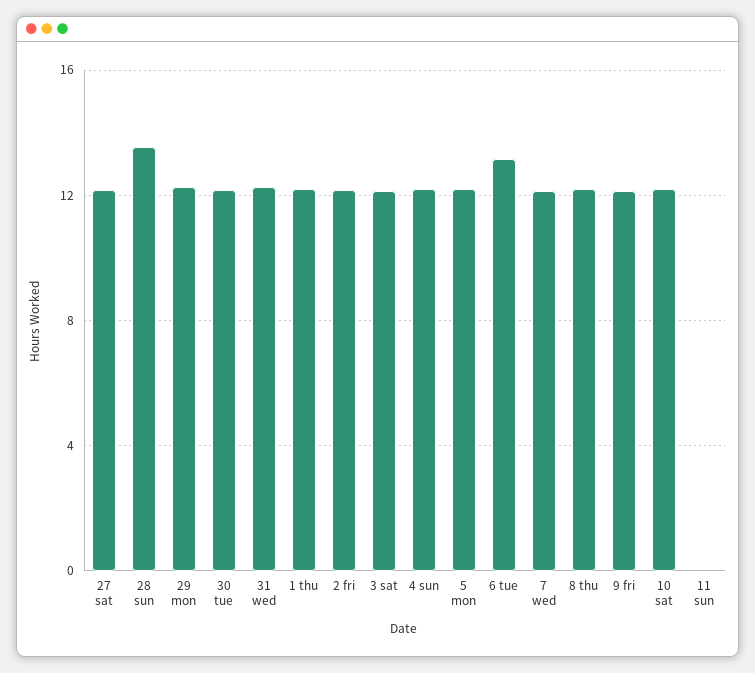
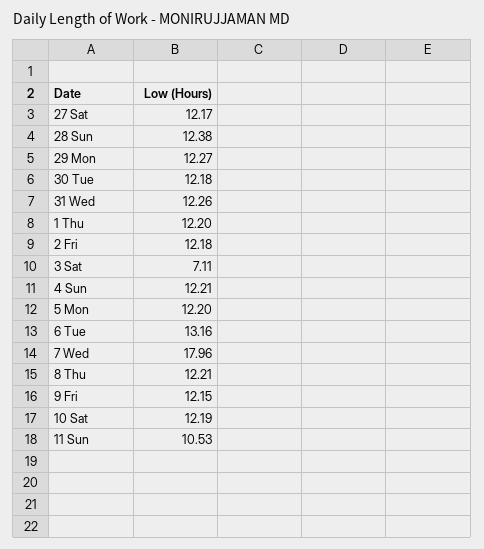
  {
    "27 sat": 12.17,
-   "28 sun": 13.5,
+   "28 sun": 12.38,
    "29 mon": 12.27,
    "30 tue": 12.18,
    "31 wed": 12.26,
    "1 thu": 12.2,
    "2 fri": 12.18,
-   "3 sat": 12,
+   "3 sat": 7.11,
    "4 sun": 12.21,
    "5 mon": 12.2,
    "6 tue": 13.16,
-   "7 wed": 12,
+   "7 wed": 17.96,
    "8 thu": 12.21,
    "9 fri": 12.15,
    "10 sat": 12.19,
-   "11 sun": 0
+   "11 sun": 10.53
  }

